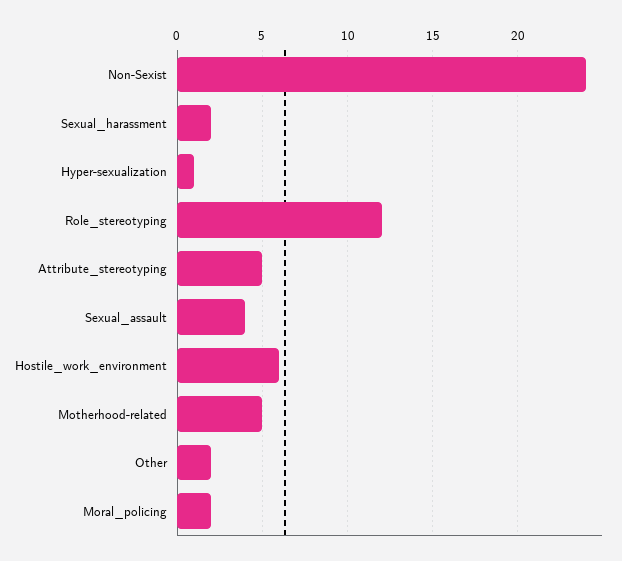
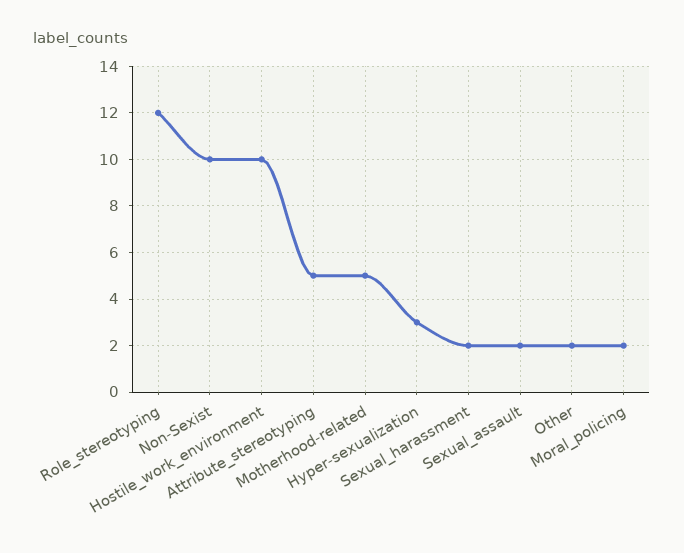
  {
-   "Non-Sexist": 24,
+   "Non-Sexist": 10,
    "Sexual_harassment": 2,
-   "Hyper-sexualization": 1,
+   "Hyper-sexualization": 3,
    "Role_stereotyping": 12,
    "Attribute_stereotyping": 5,
-   "Sexual_assault": 4,
+   "Sexual_assault": 2,
-   "Hostile_work_environment": 6,
+   "Hostile_work_environment": 10,
    "Motherhood-related": 5,
    "Other": 2,
    "Moral_policing": 2
  }

